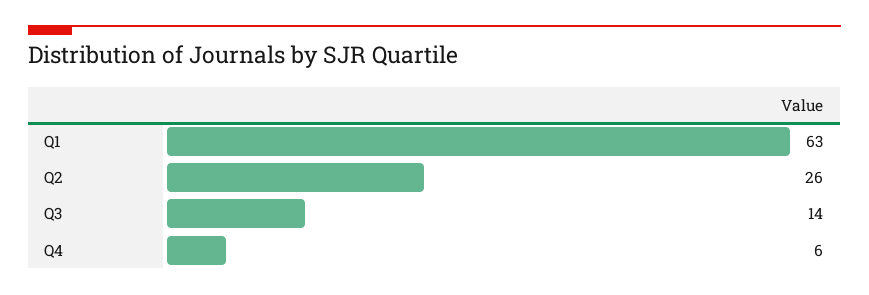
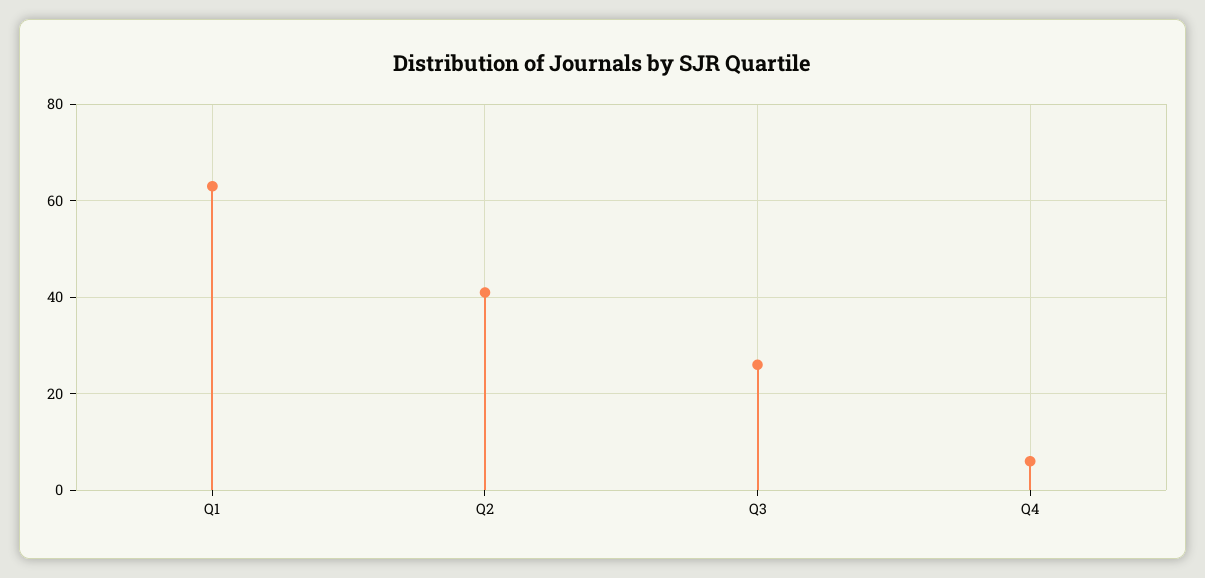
  {
    "Q1": 63,
-   "Q2": 26,
+   "Q2": 40,
-   "Q3": 14,
+   "Q3": 25,
    "Q4": 6
  }

